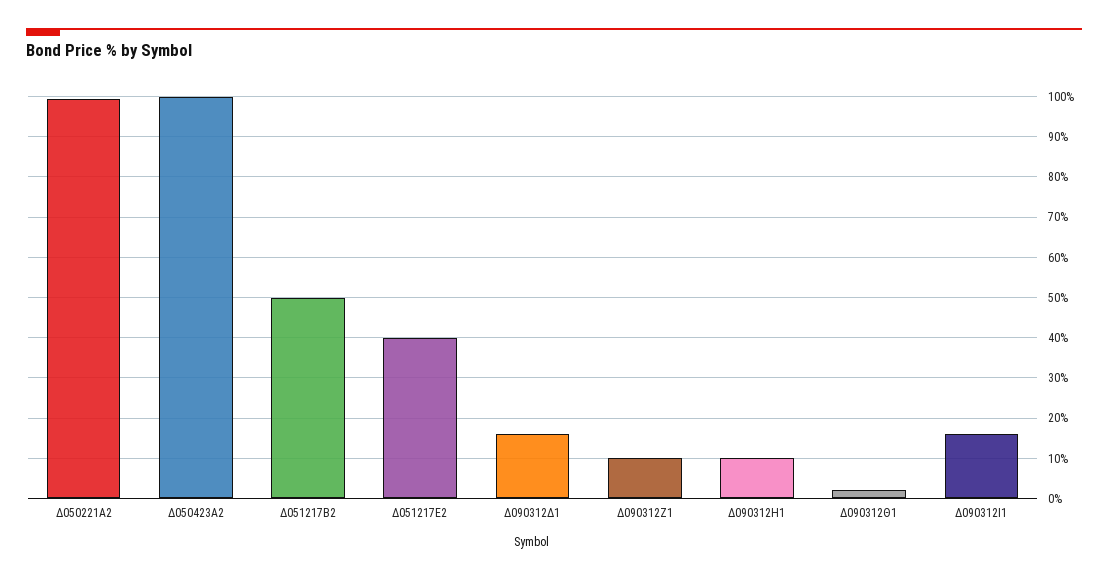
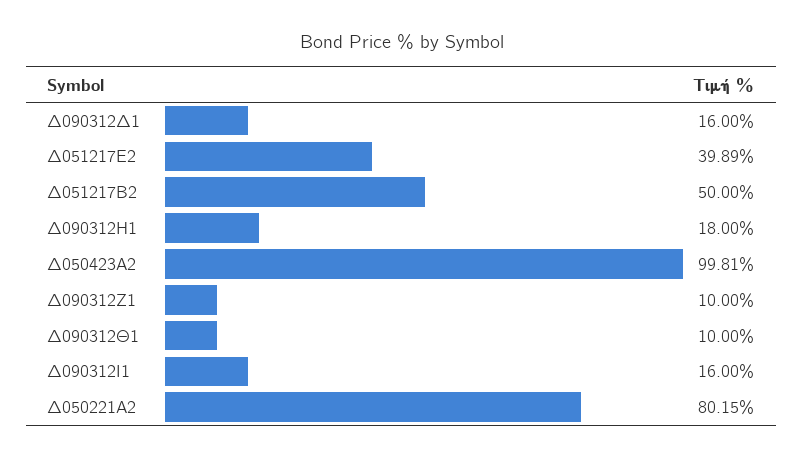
  {
-   "Δ050221Α2": 100,
+   "Δ050221Α2": 80.15,
    "Δ050423Α2": 99.81,
    "Δ051217Β2": 50,
    "Δ051217Ε2": 39.89,
    "Δ090312Δ1": 16,
    "Δ090312Ζ1": 10,
-   "Δ090312Η1": 10,
+   "Δ090312Η1": 18,
-   "Δ090312Θ1": 2,
+   "Δ090312Θ1": 10,
    "Δ090312Ι1": 16
  }

